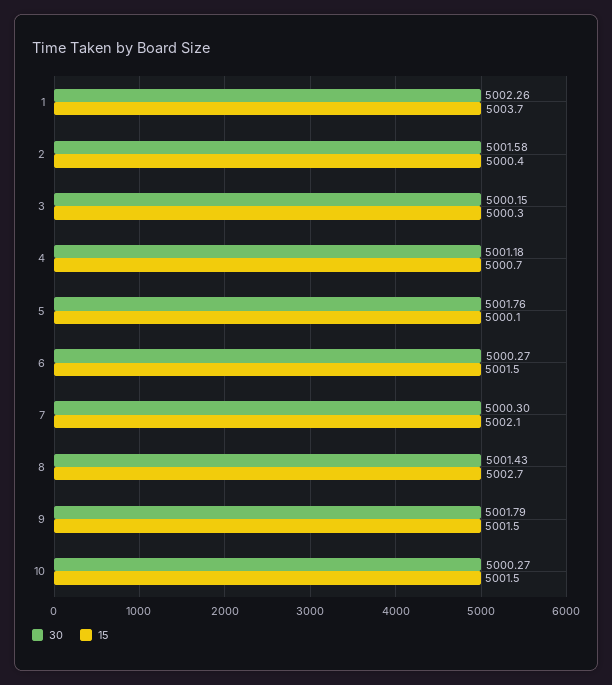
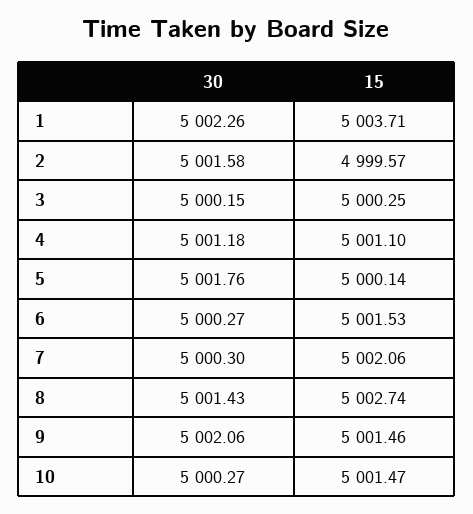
  {
    "30": {
      "1": 5002.26,
      "2": 5001.58,
      "3": 5000.15,
      "4": 5001.18,
      "5": 5001.76,
      "6": 5000.27,
      "7": 5000.3,
      "8": 5001.43,
-     "9": 5001.79,
+     "9": 5002.06,
      "10": 5000.27
    },
    "15": {
      "1": 5003.71,
-     "2": 5000.4,
+     "2": 4999.57,
      "3": 5000.25,
-     "4": 5000.7,
+     "4": 5001.1,
      "5": 5000.14,
      "6": 5001.53,
      "7": 5002.06,
      "8": 5002.74,
      "9": 5001.46,
      "10": 5001.47
    }
  }

